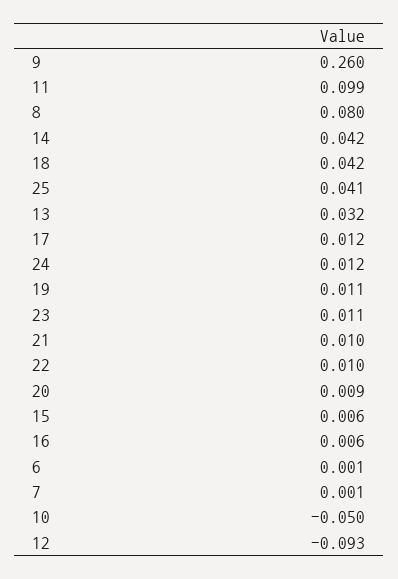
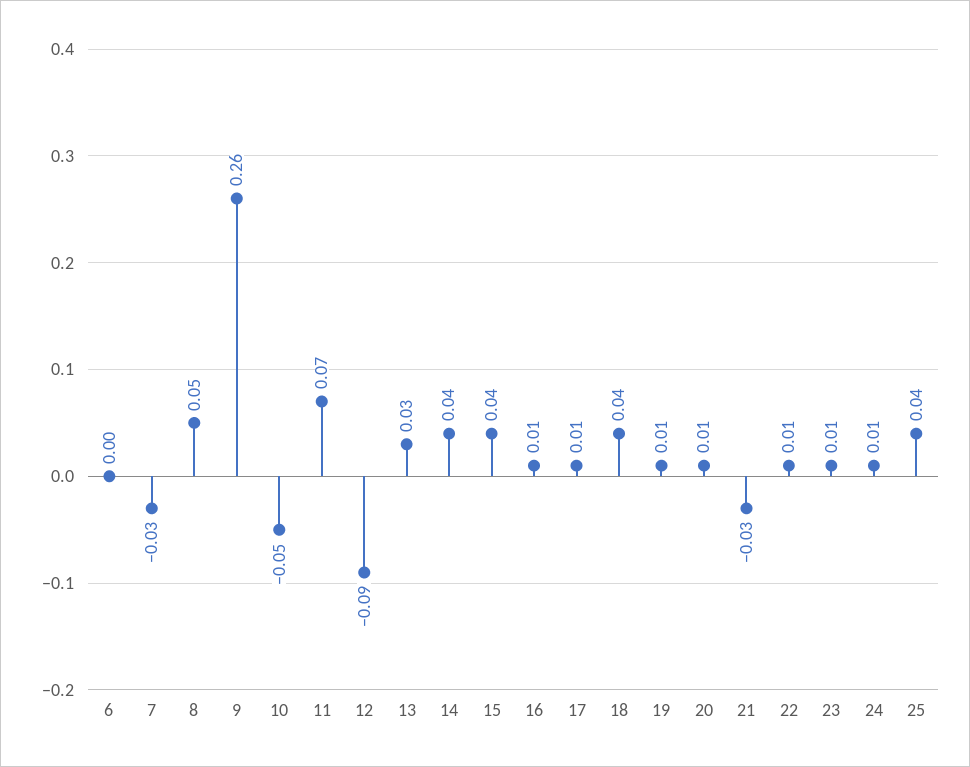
  {
    "9": 0.26,
-   "11": 0.099,
+   "11": 0.07,
-   "8": 0.08,
+   "8": 0.05,
    "14": 0.042,
    "18": 0.042,
    "25": 0.041,
    "13": 0.032,
    "17": 0.012,
    "24": 0.012,
    "19": 0.011,
    "23": 0.011,
-   "21": 0.01,
+   "21": -0.03,
    "22": 0.01,
    "20": 0.009,
-   "15": 0.006,
+   "15": 0.04,
    "16": 0.006,
    "6": 0.001,
-   "7": 0.001,
+   "7": -0.03,
    "10": -0.05,
    "12": -0.093
  }

